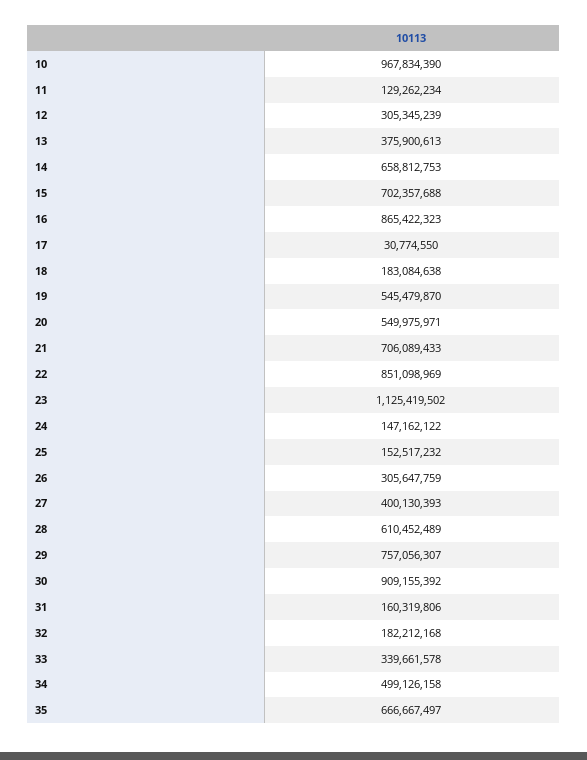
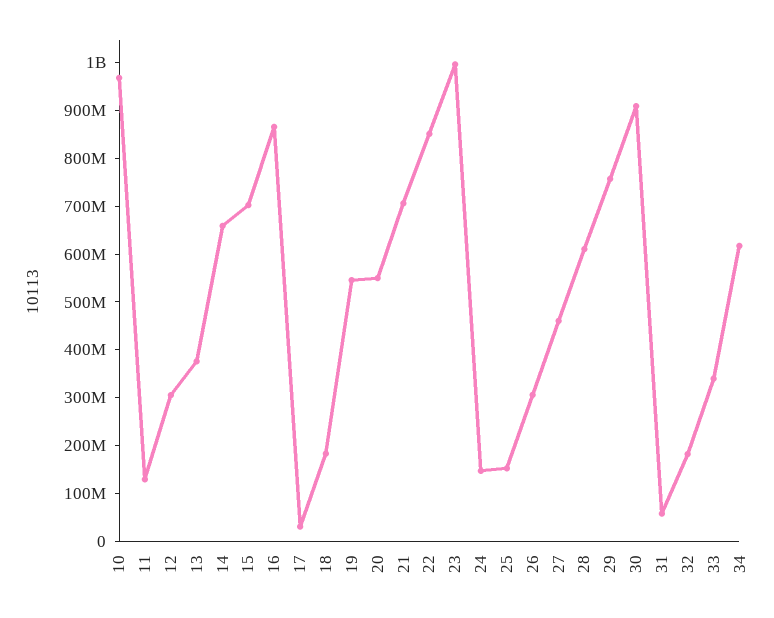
  {
    "10": 967834390,
    "11": 129262234,
    "12": 305345239,
    "13": 375900613,
    "14": 658812753,
    "15": 702357688,
    "16": 865422323,
    "17": 30774550,
    "18": 183084638,
    "19": 545479870,
    "20": 549975971,
    "21": 706089433,
    "22": 851098969,
-   "23": 1125419502,
+   "23": 1000000000,
    "24": 147162122,
    "25": 152517232,
    "26": 305647759,
-   "27": 400130393,
+   "27": 460000000,
    "28": 610452489,
    "29": 757056307,
    "30": 909155392,
-   "31": 160319806,
+   "31": 60000000,
    "32": 182212168,
    "33": 339661578,
-   "34": 499126158,
+   "34": 620000000
-   "35": 666667497
  }

